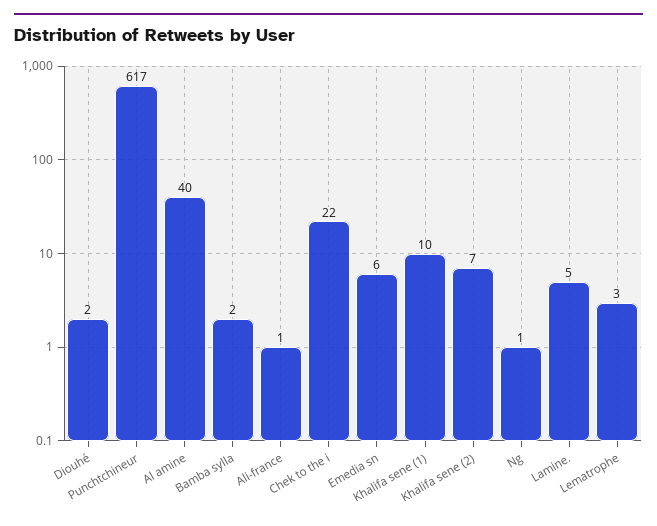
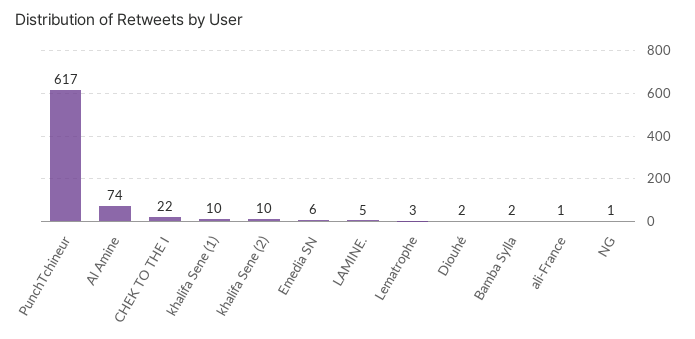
  {
    "Diouhé": 2,
    "Punchtchineur": 617,
-   "Al amine": 40,
+   "Al amine": 74,
    "Bamba sylla": 2,
    "Ali-france": 1,
    "Chek to the i": 22,
    "Emedia sn": 6,
    "Khalifa sene (1)": 10,
-   "Khalifa sene (2)": 7,
+   "Khalifa sene (2)": 10,
    "Ng": 1,
    "Lamine.": 5,
    "Lematrophe": 3
  }

